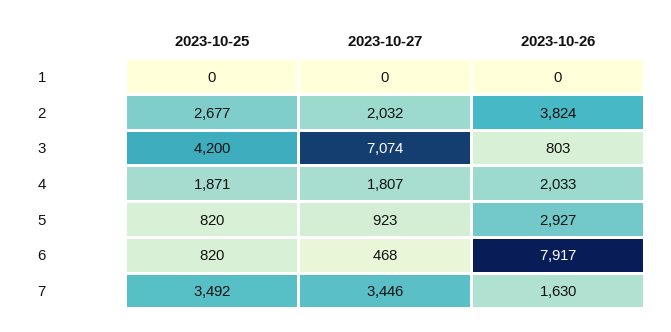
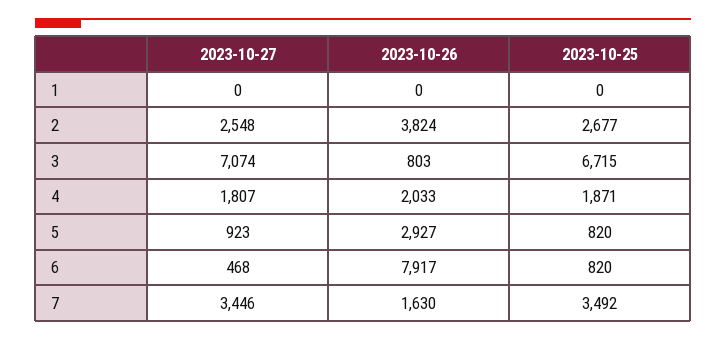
  {
    "2023-10-25": {
      "1": 0,
      "2": 2677,
-     "3": 4200,
+     "3": 6715,
      "4": 1871,
      "5": 820,
      "6": 820,
      "7": 3492
    },
    "2023-10-27": {
      "1": 0,
-     "2": 2032,
+     "2": 2548,
      "3": 7074,
      "4": 1807,
      "5": 923,
      "6": 468,
      "7": 3446
    },
    "2023-10-26": {
      "1": 0,
      "2": 3824,
      "3": 803,
      "4": 2033,
      "5": 2927,
      "6": 7917,
      "7": 1630
    }
  }

